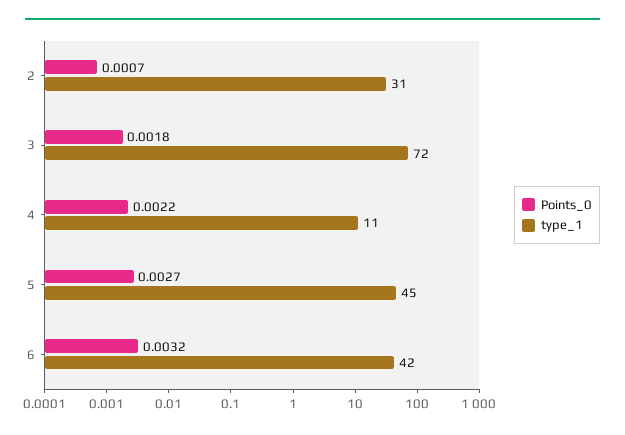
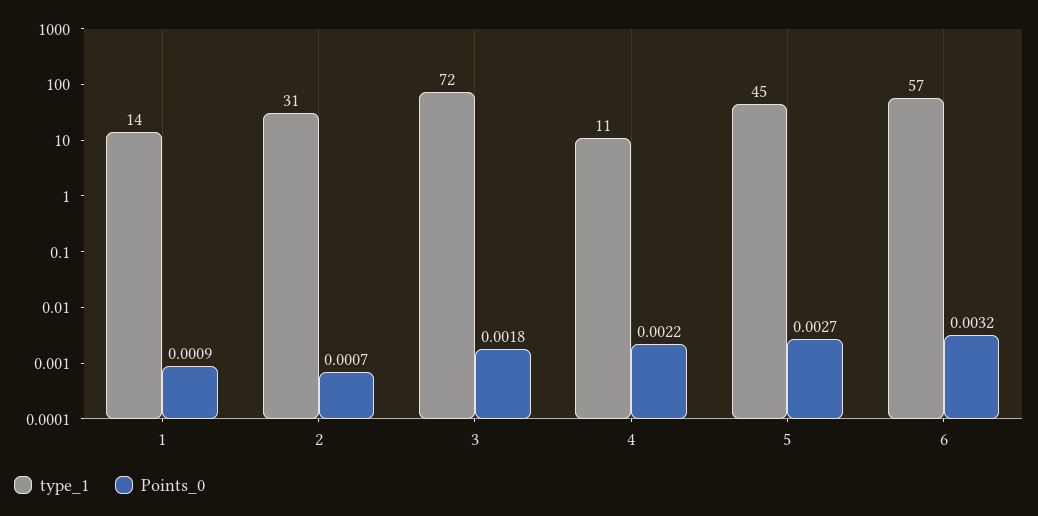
  {
    "Points_0": {
      "2": 0.0007,
      "3": 0.0018,
      "4": 0.0022,
      "5": 0.0027,
-     "6": 0.0032
+     "6": 0.0032,
+     "1": 0.0009
    },
    "type_1": {
      "2": 31,
      "3": 72,
      "4": 11,
      "5": 45,
-     "6": 42
+     "6": 57,
+     "1": 14
    }
  }

